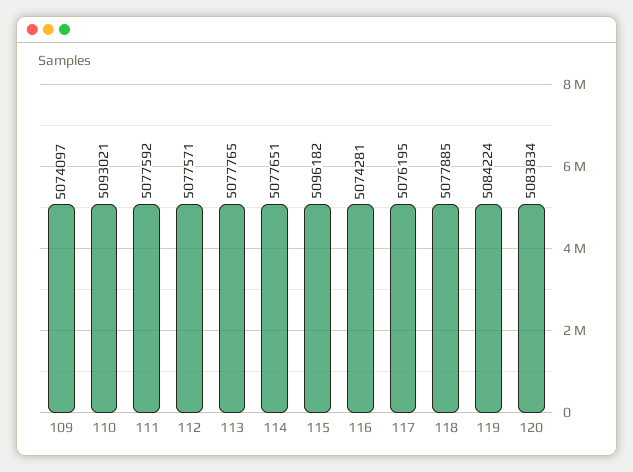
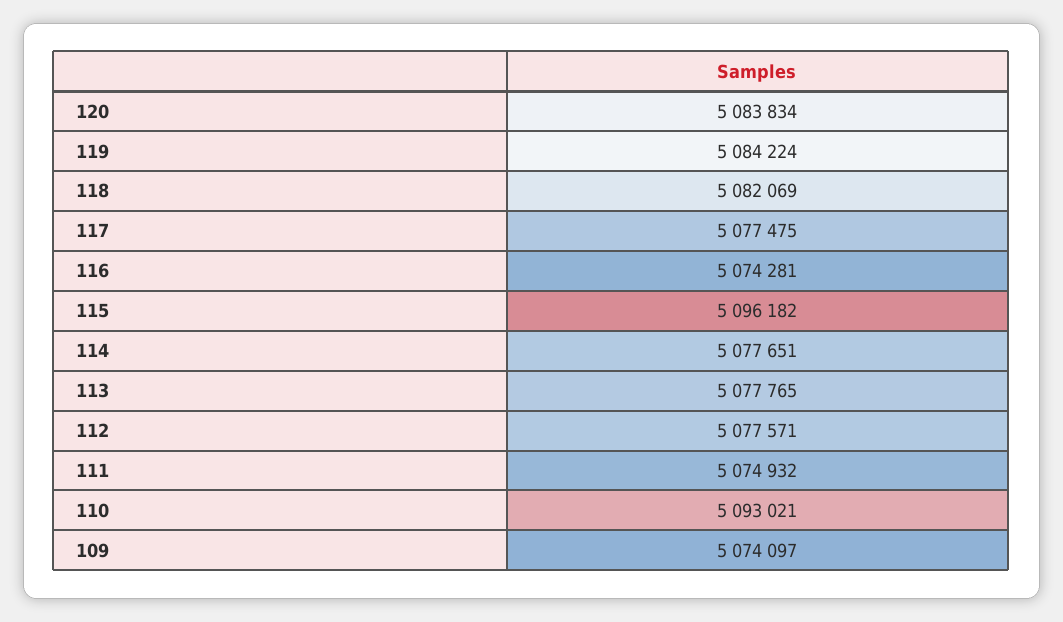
  {
    "109": 5074097,
    "110": 5093021,
-   "111": 5077592,
+   "111": 5074932,
    "112": 5077571,
    "113": 5077765,
    "114": 5077651,
    "115": 5096182,
    "116": 5074281,
-   "117": 5076195,
+   "117": 5077475,
-   "118": 5077885,
+   "118": 5082069,
    "119": 5084224,
    "120": 5083834
  }

